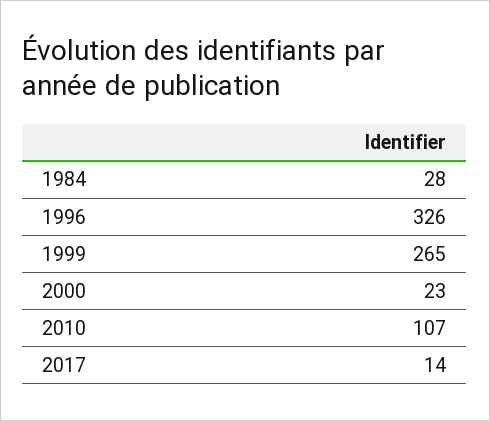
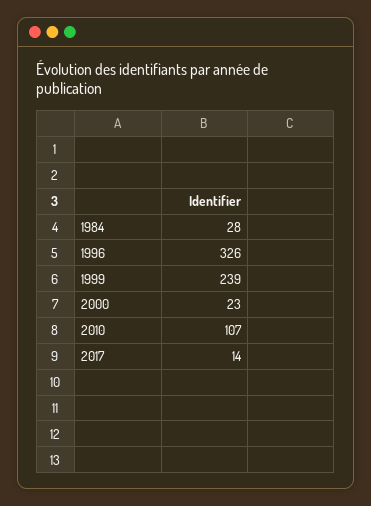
  {
    "1984": 28,
    "1996": 326,
-   "1999": 265,
+   "1999": 239,
    "2000": 23,
    "2010": 107,
    "2017": 14
  }

